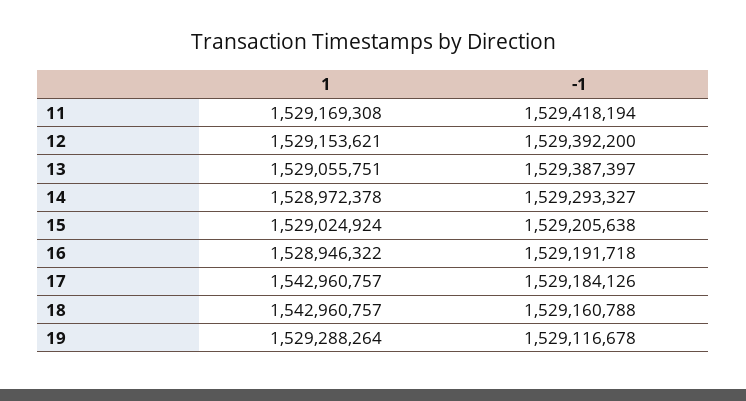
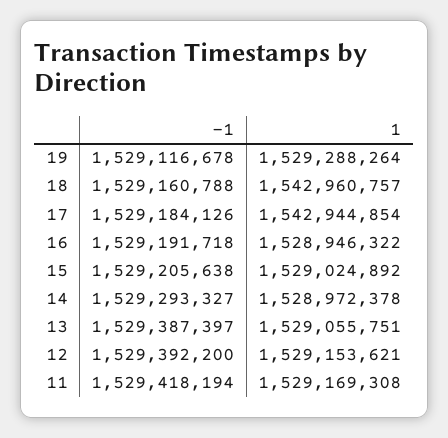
  {
    "1": {
      "11": 1529169308,
      "12": 1529153621,
      "13": 1529055751,
      "14": 1528972378,
-     "15": 1529024924,
+     "15": 1529024892,
      "16": 1528946322,
-     "17": 1542960757,
+     "17": 1542944854,
      "18": 1542960757,
      "19": 1529288264
    },
    "-1": {
      "11": 1529418194,
      "12": 1529392200,
      "13": 1529387397,
      "14": 1529293327,
      "15": 1529205638,
      "16": 1529191718,
      "17": 1529184126,
      "18": 1529160788,
      "19": 1529116678
    }
  }

